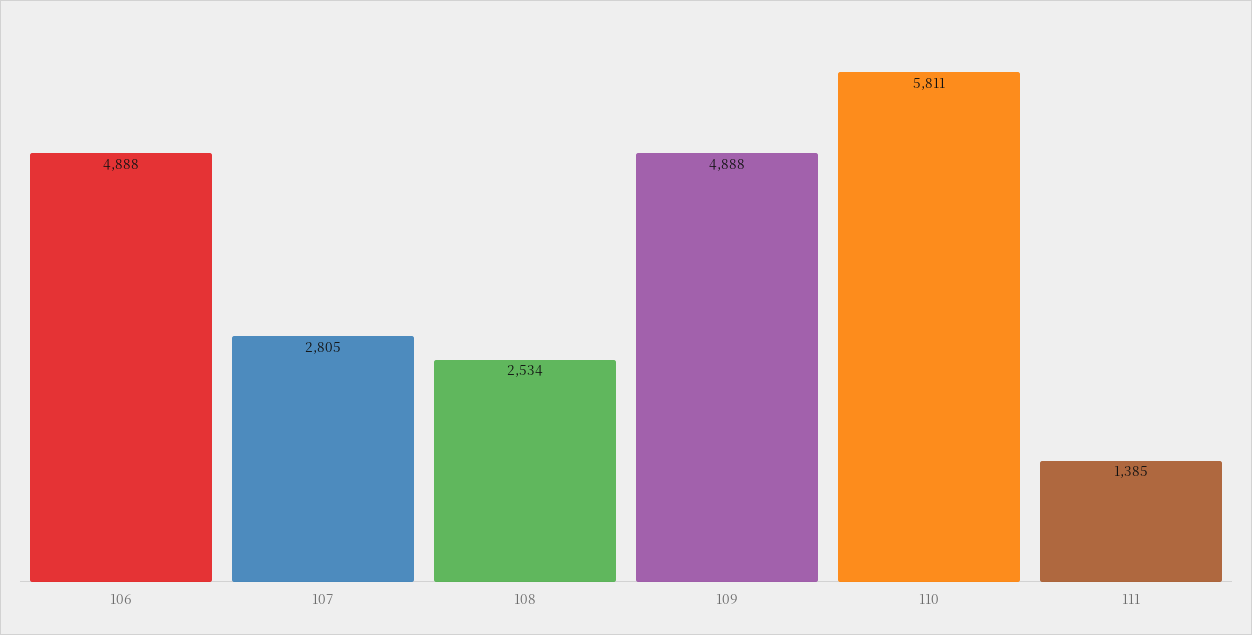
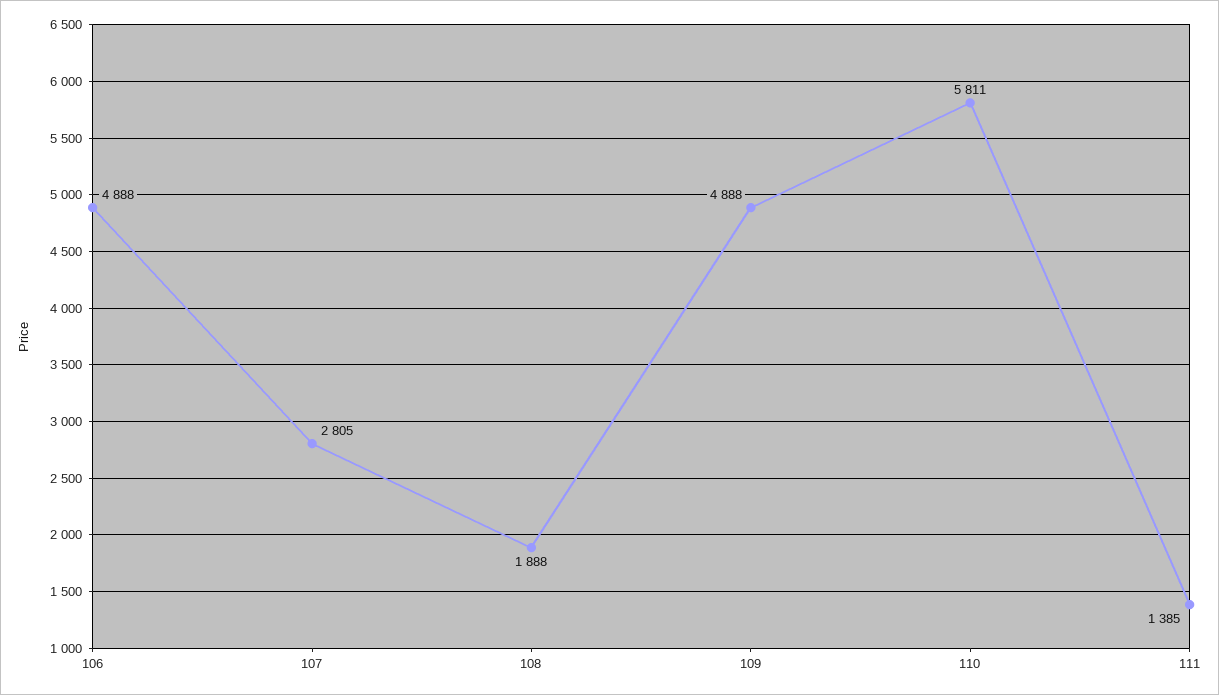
  {
    "106": 4888,
    "107": 2805,
-   "108": 2534,
+   "108": 1888,
    "109": 4888,
    "110": 5811,
    "111": 1385
  }

